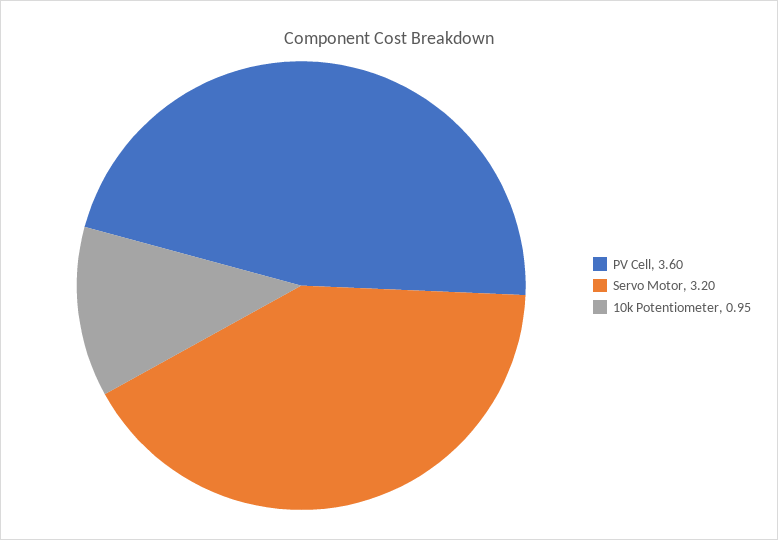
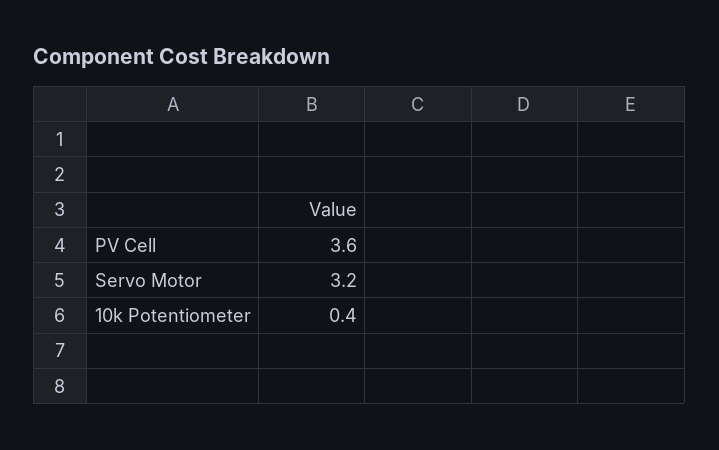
  {
    "PV Cell": 3.6,
    "Servo Motor": 3.2,
-   "10k Potentiometer": 0.95
+   "10k Potentiometer": 0.4
  }

